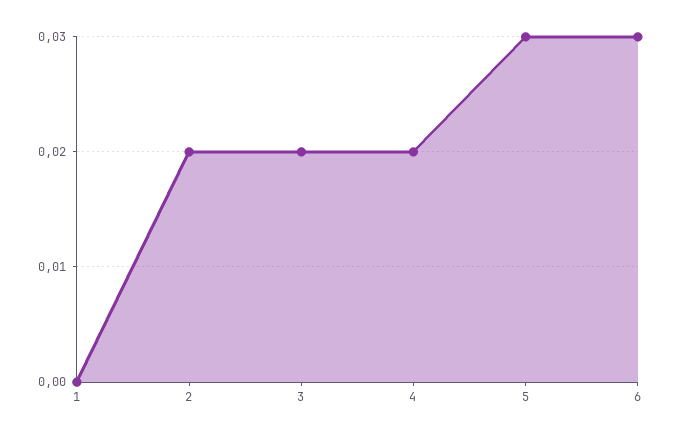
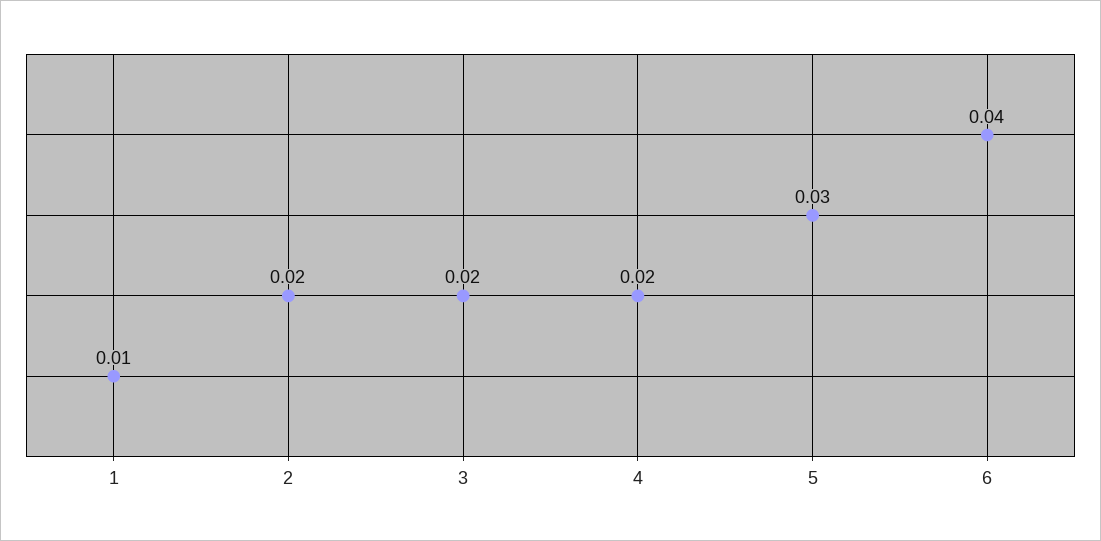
  {
-   "1": 0,
+   "1": 0.01,
    "2": 0.02,
    "3": 0.02,
    "4": 0.02,
    "5": 0.03,
-   "6": 0.03
+   "6": 0.04
  }

